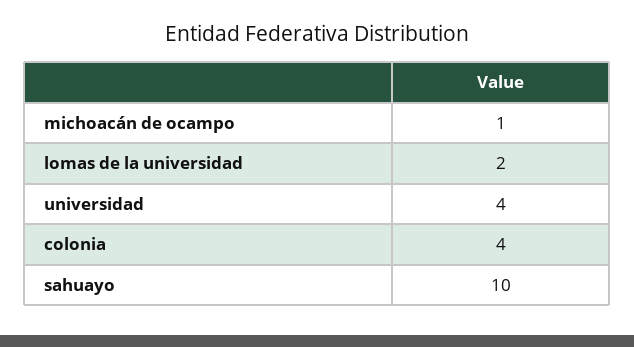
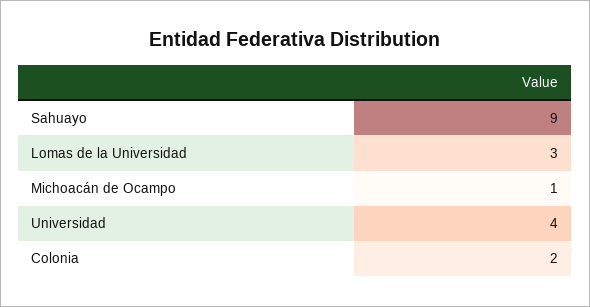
  {
    "michoacán de ocampo": 1,
-   "lomas de la universidad": 2,
+   "lomas de la universidad": 3,
    "universidad": 4,
-   "colonia": 4,
+   "colonia": 2,
-   "sahuayo": 10
+   "sahuayo": 9
  }

